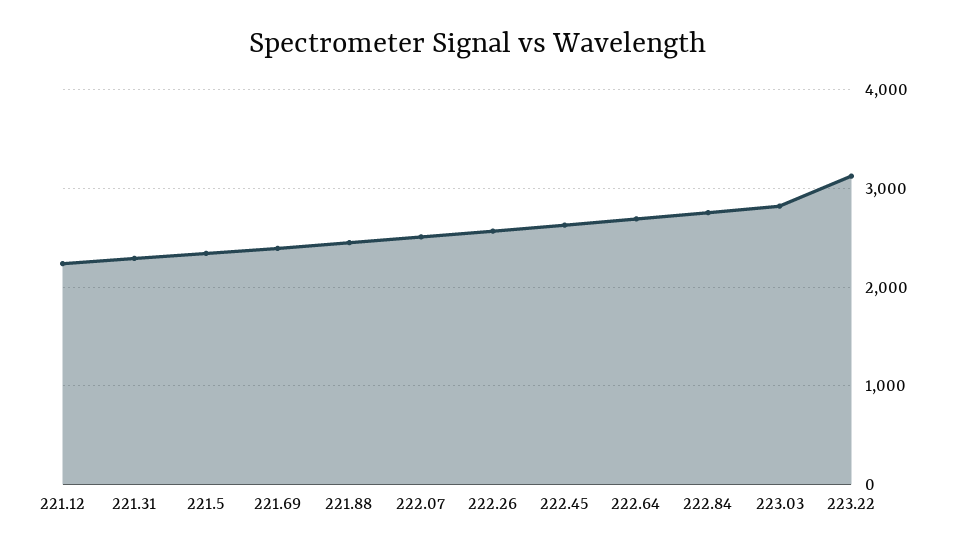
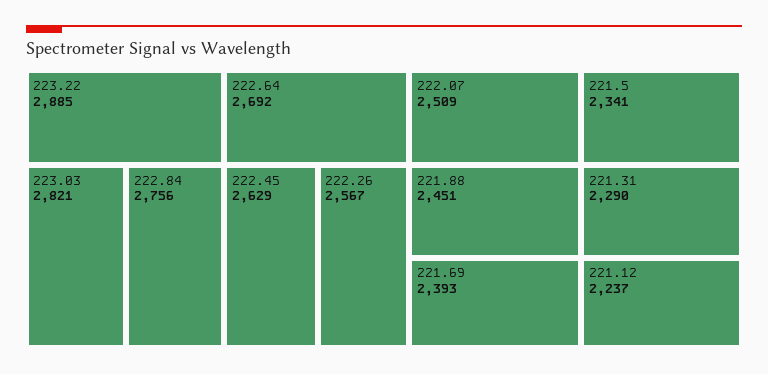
  {
    "221.12": 2237,
    "221.31": 2290,
    "221.5": 2341,
    "221.69": 2393,
    "221.88": 2451,
    "222.07": 2509,
    "222.26": 2567,
    "222.45": 2629,
    "222.64": 2692,
    "222.84": 2756,
    "223.03": 2821,
-   "223.22": 3100
+   "223.22": 2885
  }

